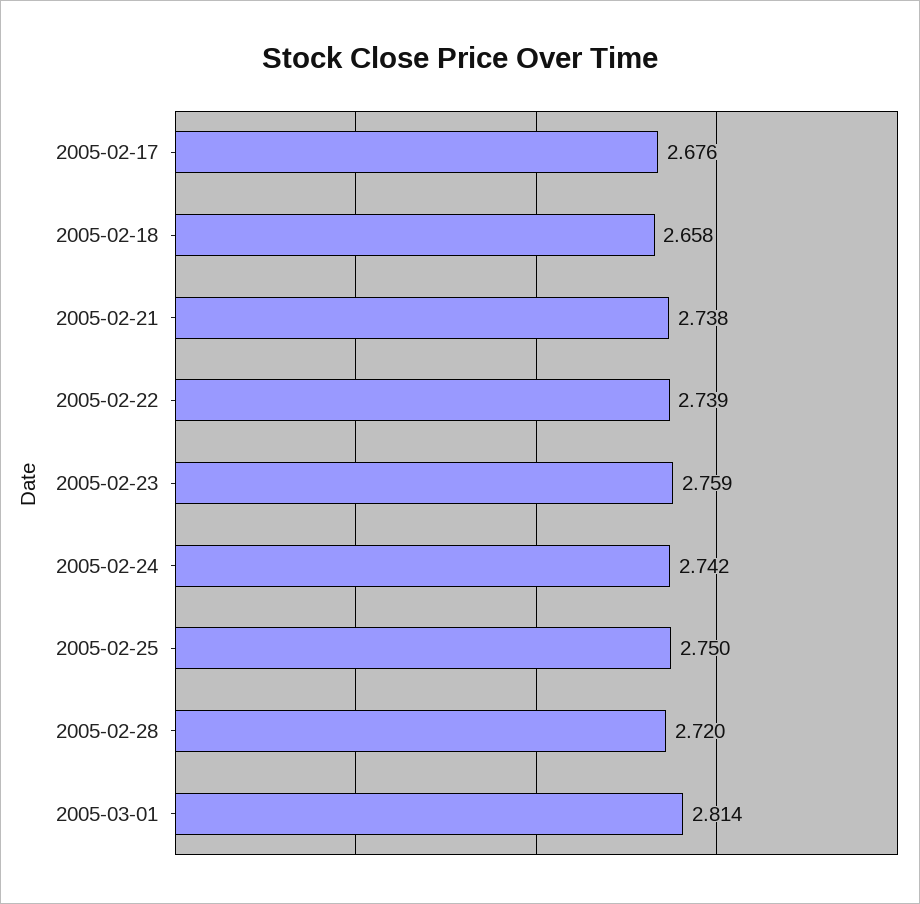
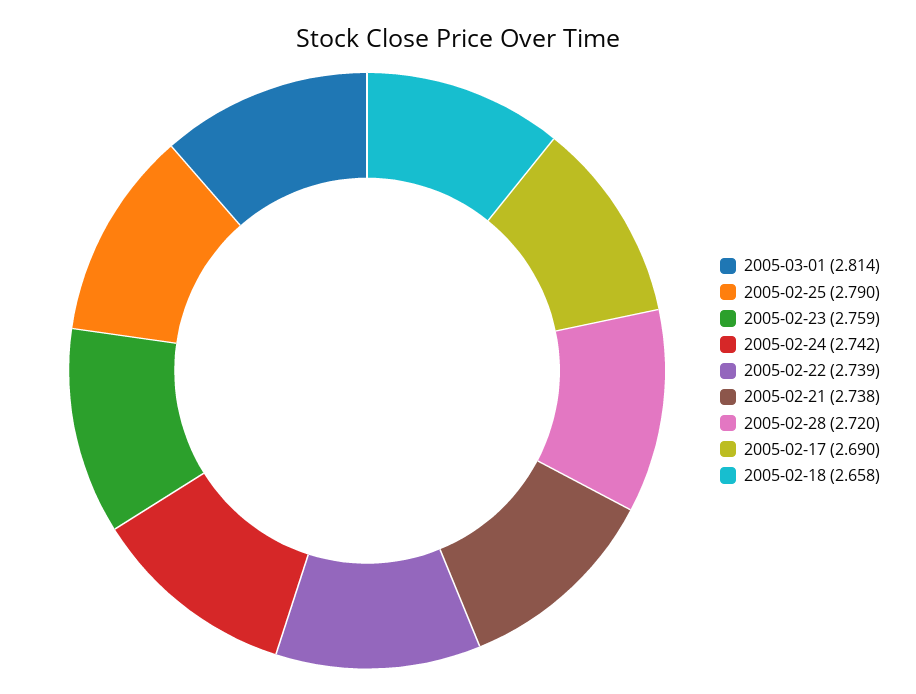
  {
-   "2005-02-17": 2.676,
+   "2005-02-17": 2.69,
    "2005-02-18": 2.658,
    "2005-02-21": 2.738,
    "2005-02-22": 2.739,
    "2005-02-23": 2.759,
    "2005-02-24": 2.742,
-   "2005-02-25": 2.75,
+   "2005-02-25": 2.79,
    "2005-02-28": 2.72,
    "2005-03-01": 2.814
  }

